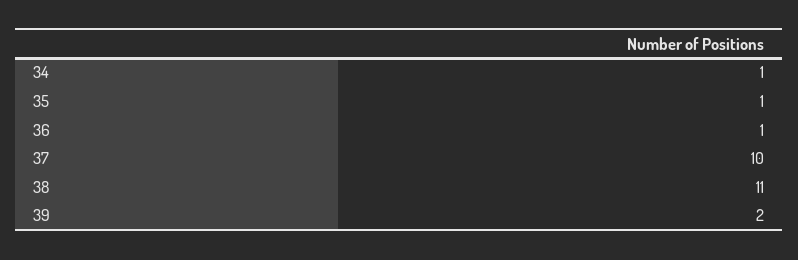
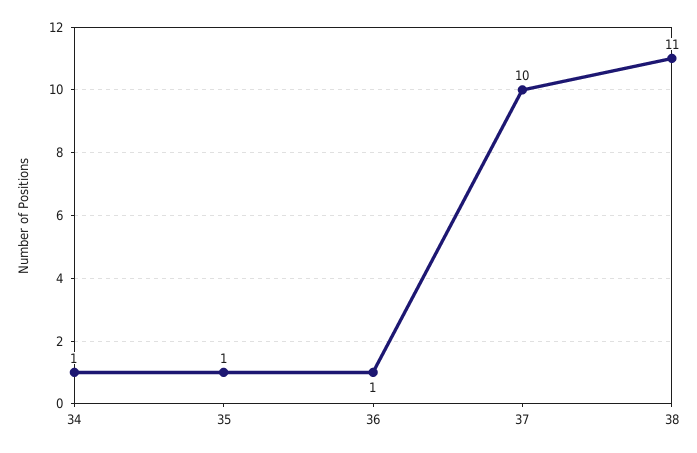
  {
    "34": 1,
    "35": 1,
    "36": 1,
    "37": 10,
-   "38": 11,
+   "38": 11
-   "39": 2
  }

